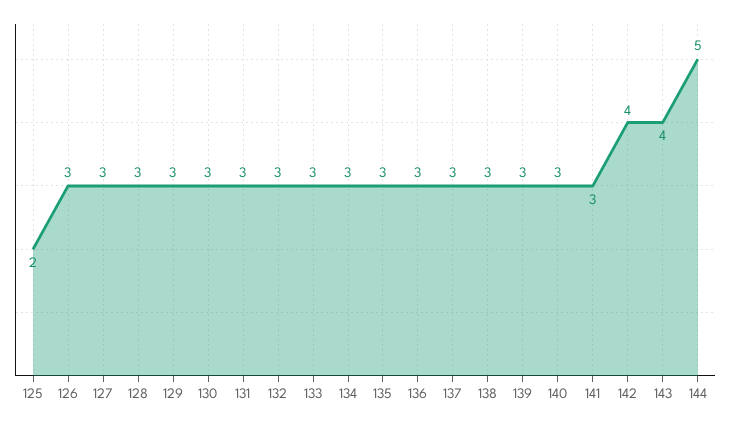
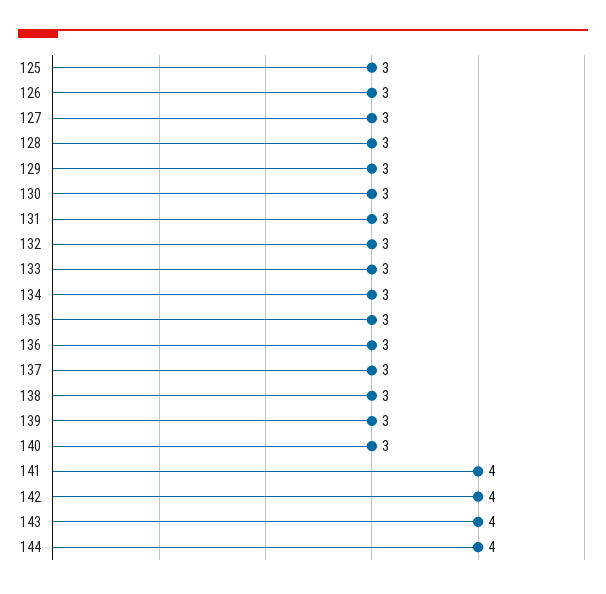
  {
-   "125": 2,
+   "125": 3,
    "126": 3,
    "127": 3,
    "128": 3,
    "129": 3,
    "130": 3,
    "131": 3,
    "132": 3,
    "133": 3,
    "134": 3,
    "135": 3,
    "136": 3,
    "137": 3,
    "138": 3,
    "139": 3,
    "140": 3,
-   "141": 3,
+   "141": 4,
    "142": 4,
    "143": 4,
-   "144": 5
+   "144": 4
  }

